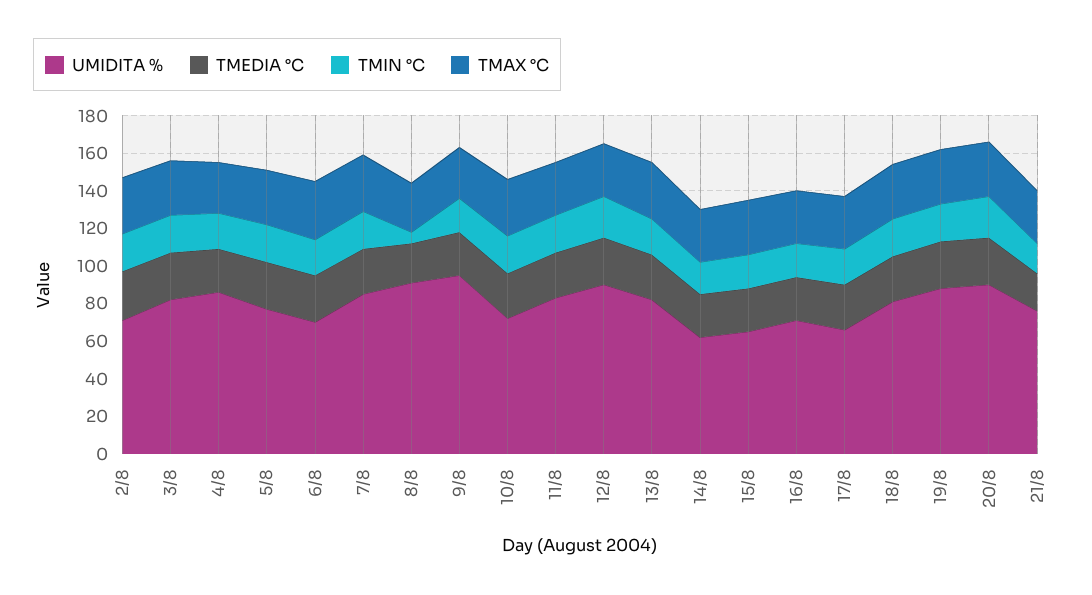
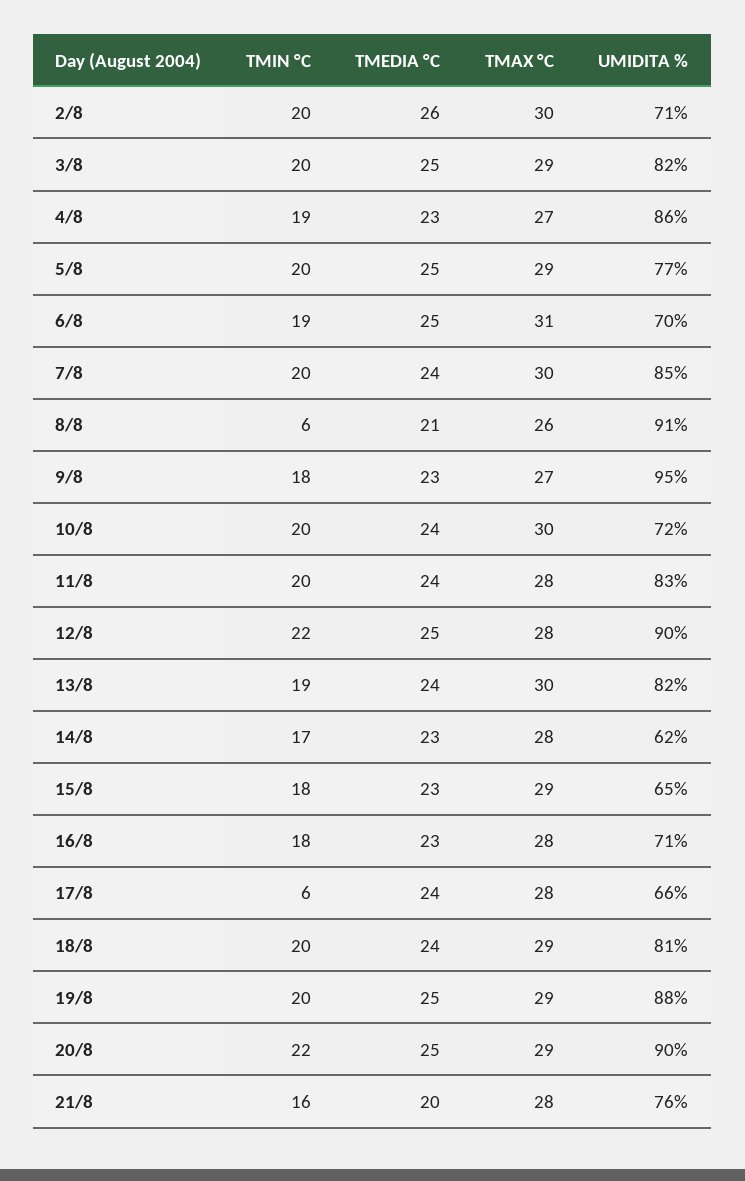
  {
    "UMIDITA %": {
      "2/8": 71,
      "3/8": 82,
      "4/8": 86,
      "5/8": 77,
      "6/8": 70,
      "7/8": 85,
      "8/8": 91,
      "9/8": 95,
      "10/8": 72,
      "11/8": 83,
      "12/8": 90,
      "13/8": 82,
      "14/8": 62,
      "15/8": 65,
      "16/8": 71,
      "17/8": 66,
      "18/8": 81,
      "19/8": 88,
      "20/8": 90,
      "21/8": 76
    },
    "TMEDIA °C": {
      "2/8": 26,
      "3/8": 25,
      "4/8": 23,
      "5/8": 25,
      "6/8": 25,
      "7/8": 24,
      "8/8": 21,
      "9/8": 23,
      "10/8": 24,
      "11/8": 24,
      "12/8": 25,
      "13/8": 24,
      "14/8": 23,
      "15/8": 23,
      "16/8": 23,
      "17/8": 24,
      "18/8": 24,
      "19/8": 25,
      "20/8": 25,
      "21/8": 20
    },
    "TMIN °C": {
      "2/8": 20,
      "3/8": 20,
      "4/8": 19,
      "5/8": 20,
      "6/8": 19,
      "7/8": 20,
      "8/8": 6,
      "9/8": 18,
      "10/8": 20,
      "11/8": 20,
      "12/8": 22,
      "13/8": 19,
      "14/8": 17,
      "15/8": 18,
      "16/8": 18,
-     "17/8": 20,
+     "17/8": 6,
      "18/8": 20,
      "19/8": 20,
      "20/8": 22,
      "21/8": 16
    },
    "TMAX °C": {
      "2/8": 30,
      "3/8": 29,
      "4/8": 27,
      "5/8": 29,
      "6/8": 31,
      "7/8": 30,
      "8/8": 26,
      "9/8": 27,
      "10/8": 30,
      "11/8": 28,
      "12/8": 28,
      "13/8": 30,
      "14/8": 28,
      "15/8": 29,
      "16/8": 28,
      "17/8": 28,
      "18/8": 29,
      "19/8": 29,
      "20/8": 29,
      "21/8": 28
    }
  }

